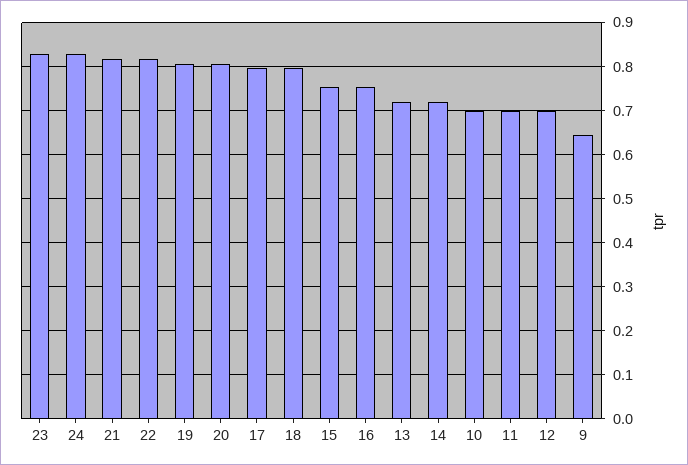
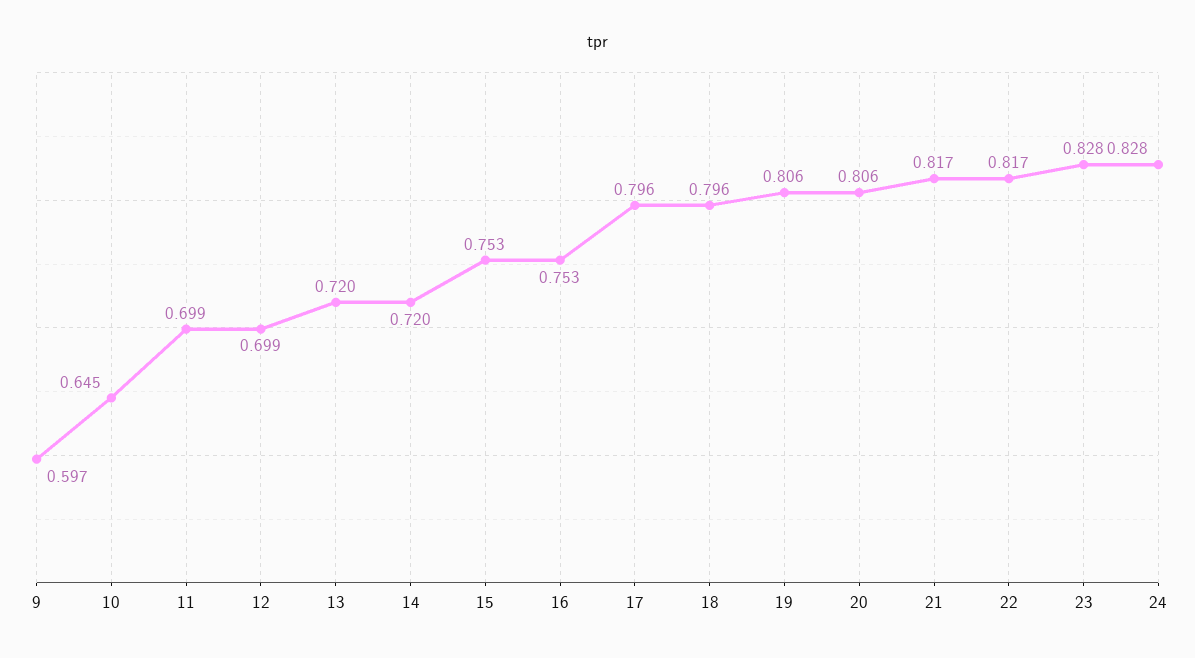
  {
    "23": 0.828,
    "24": 0.828,
    "21": 0.817,
    "22": 0.817,
    "19": 0.806,
    "20": 0.806,
    "17": 0.796,
    "18": 0.796,
    "15": 0.753,
    "16": 0.753,
    "13": 0.72,
    "14": 0.72,
-   "10": 0.7,
+   "10": 0.645,
    "11": 0.699,
    "12": 0.699,
-   "9": 0.64
+   "9": 0.597
  }

